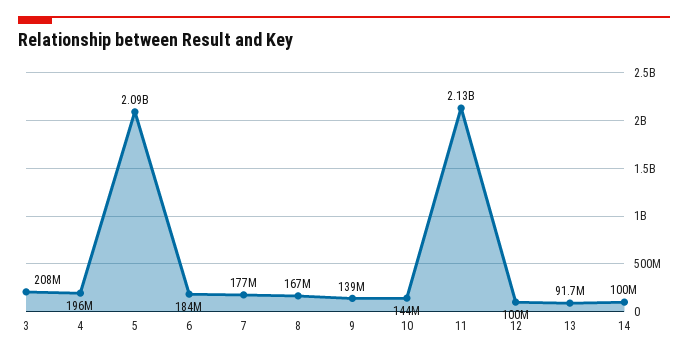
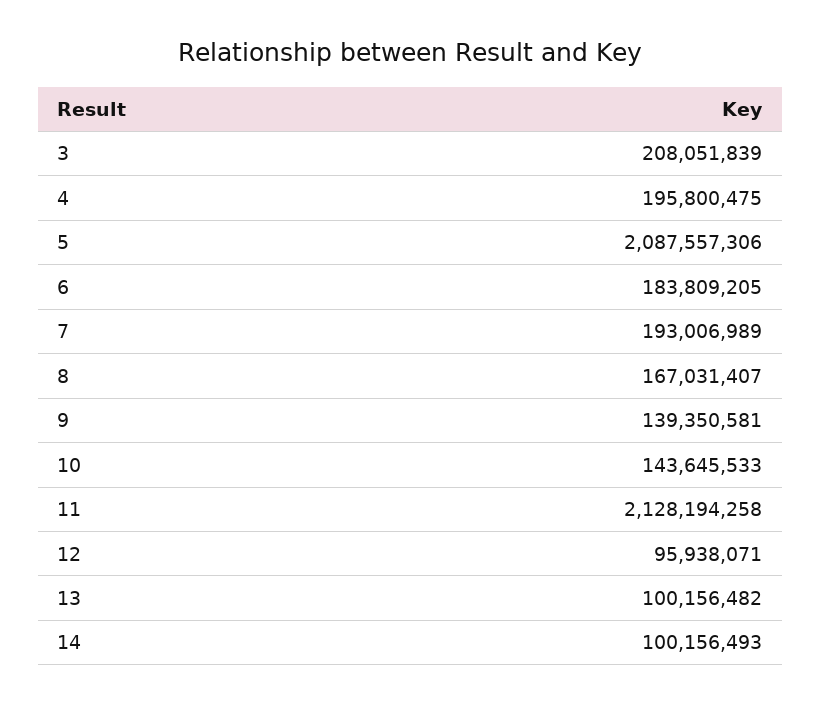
  {
    "3": 208051839,
    "4": 195800475,
    "5": 2087557306,
    "6": 183809205,
-   "7": 177000000,
+   "7": 193006989,
    "8": 167031407,
    "9": 139350581,
    "10": 143645533,
    "11": 2128194258,
-   "12": 100000000,
+   "12": 95938071,
-   "13": 91700000,
+   "13": 100156482,
    "14": 100156493
  }

